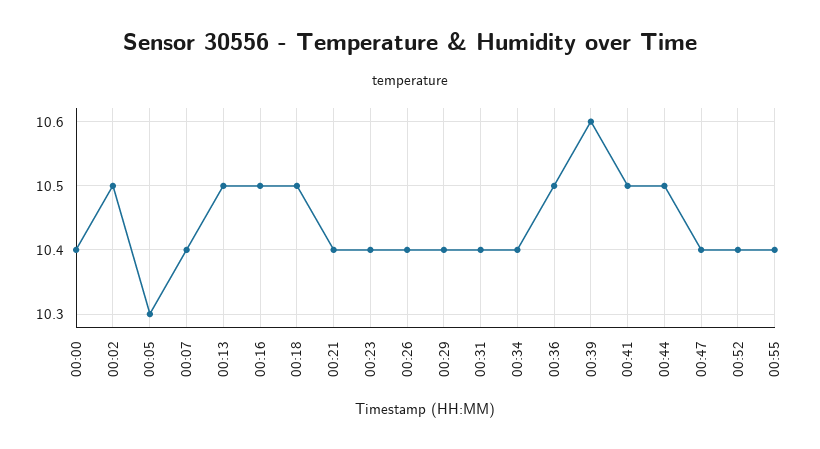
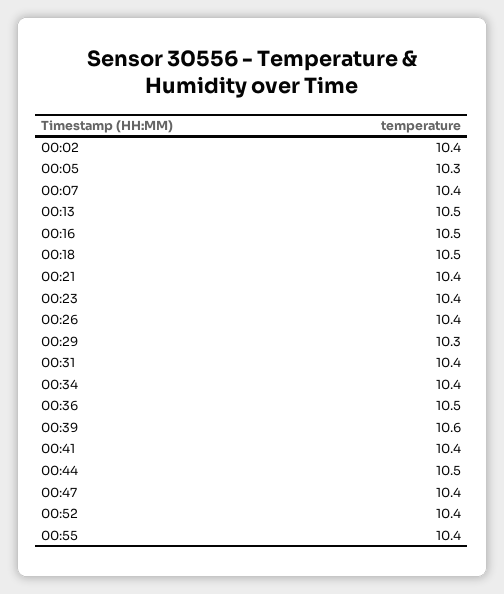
  {
-   "00:00": 10.4,
-   "00:02": 10.5,
+   "00:02": 10.4,
    "00:05": 10.3,
    "00:07": 10.4,
    "00:13": 10.5,
    "00:16": 10.5,
    "00:18": 10.5,
    "00:21": 10.4,
    "00:23": 10.4,
    "00:26": 10.4,
-   "00:29": 10.4,
+   "00:29": 10.3,
    "00:31": 10.4,
    "00:34": 10.4,
    "00:36": 10.5,
    "00:39": 10.6,
-   "00:41": 10.5,
+   "00:41": 10.4,
    "00:44": 10.5,
    "00:47": 10.4,
    "00:52": 10.4,
    "00:55": 10.4
  }

